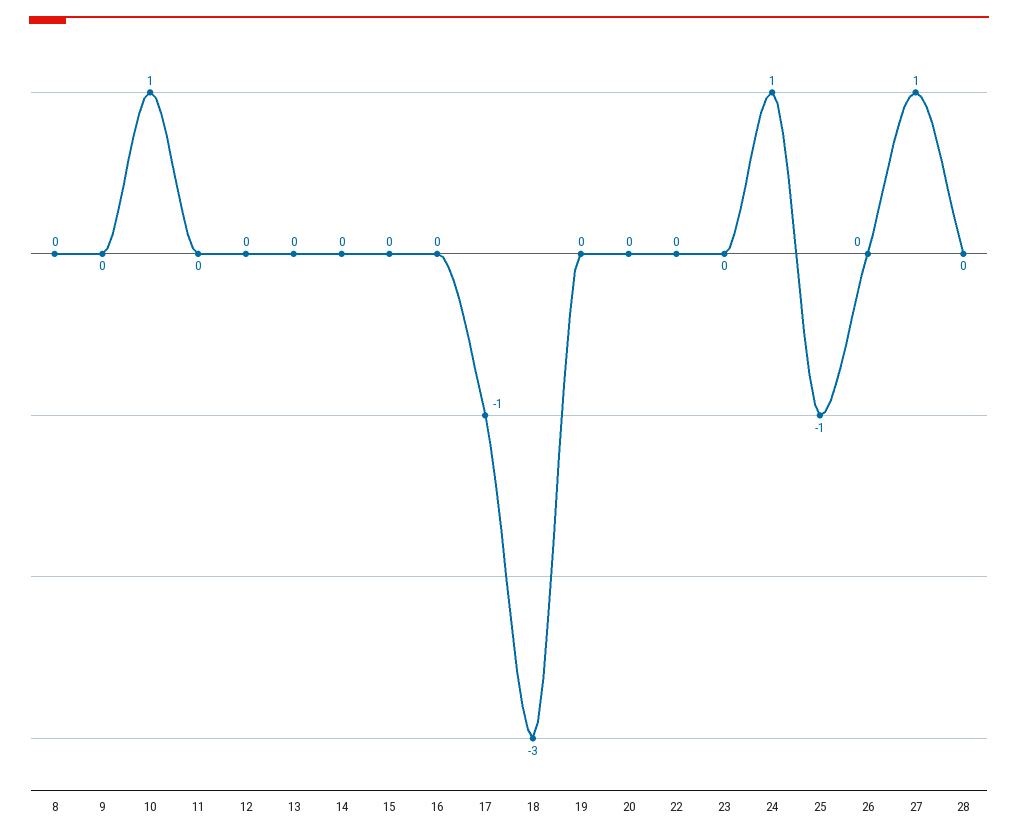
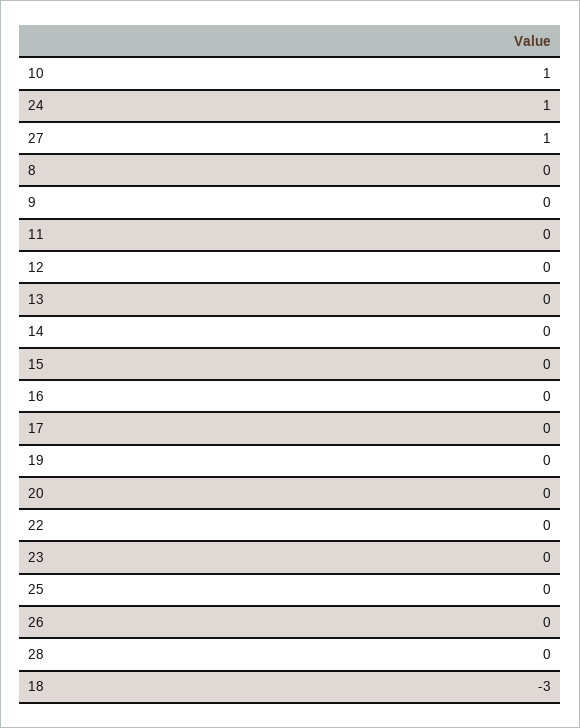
  {
    "8": 0,
    "9": 0,
    "10": 1,
    "11": 0,
    "12": 0,
    "13": 0,
    "14": 0,
    "15": 0,
    "16": 0,
-   "17": -1,
+   "17": 0,
    "18": -3,
    "19": 0,
    "20": 0,
    "22": 0,
    "23": 0,
    "24": 1,
-   "25": -1,
+   "25": 0,
    "26": 0,
    "27": 1,
    "28": 0
  }

